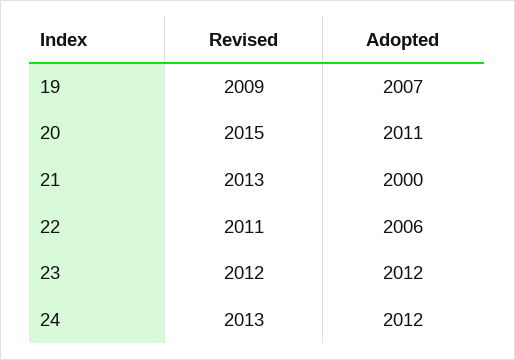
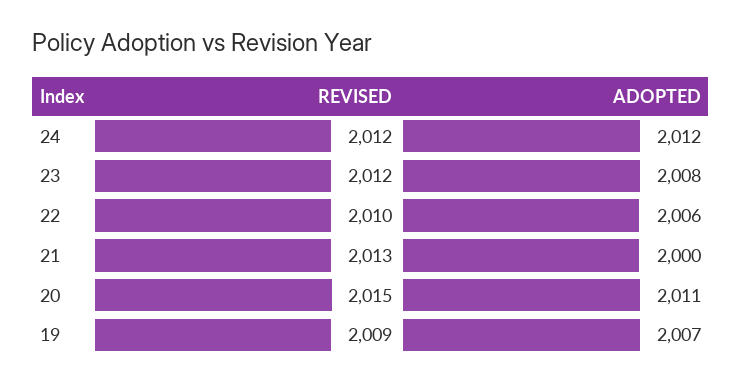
  {
    "Revised": {
      "19": 2009,
      "20": 2015,
      "21": 2013,
-     "22": 2011,
+     "22": 2010,
      "23": 2012,
-     "24": 2013
+     "24": 2012
    },
    "Adopted": {
      "19": 2007,
      "20": 2011,
      "21": 2000,
      "22": 2006,
-     "23": 2012,
+     "23": 2008,
      "24": 2012
    }
  }

